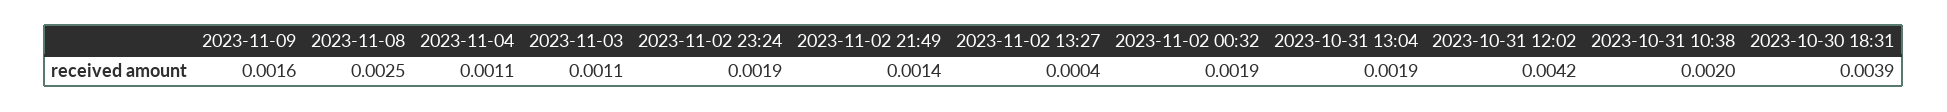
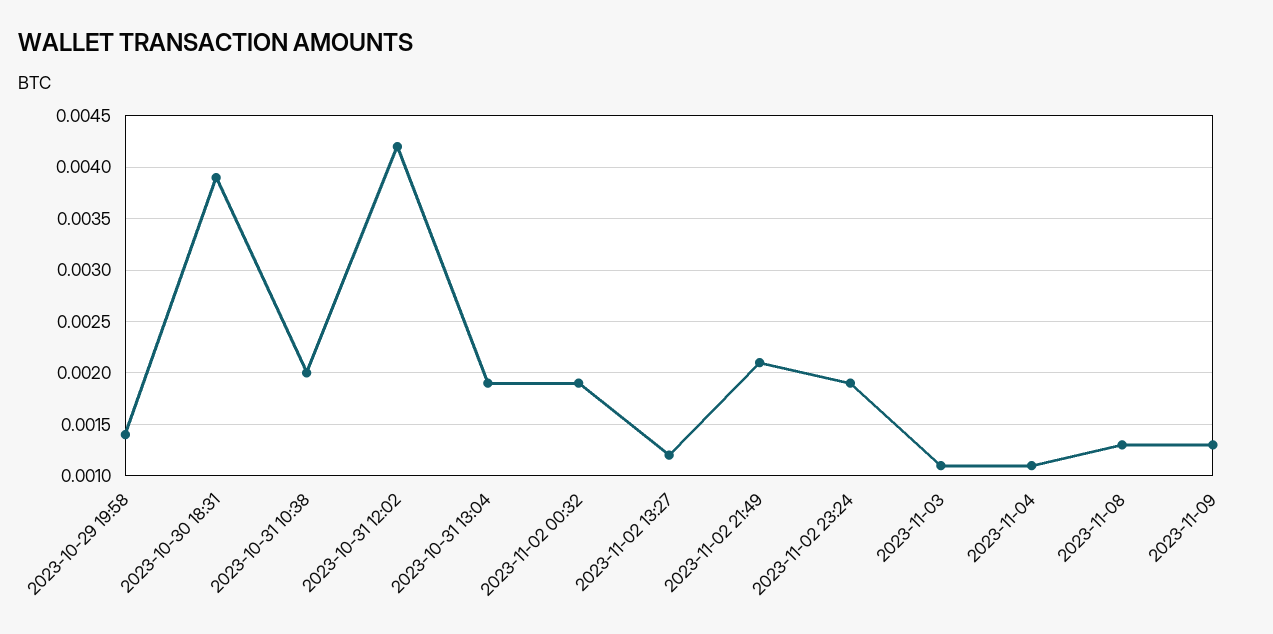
  {
-   "2023-11-09": 0.0016,
+   "2023-11-09": 0.0013,
-   "2023-11-08": 0.0025,
+   "2023-11-08": 0.0013,
    "2023-11-04": 0.0011,
    "2023-11-03": 0.0011,
    "2023-11-02 23:24": 0.0019,
-   "2023-11-02 21:49": 0.0014,
+   "2023-11-02 21:49": 0.0021,
-   "2023-11-02 13:27": 0.0004,
+   "2023-11-02 13:27": 0.0012,
    "2023-11-02 00:32": 0.0019,
    "2023-10-31 13:04": 0.0019,
    "2023-10-31 12:02": 0.0042,
    "2023-10-31 10:38": 0.002,
-   "2023-10-30 18:31": 0.0039
+   "2023-10-30 18:31": 0.0039,
+   "2023-10-29 19:58": 0.0014
  }

